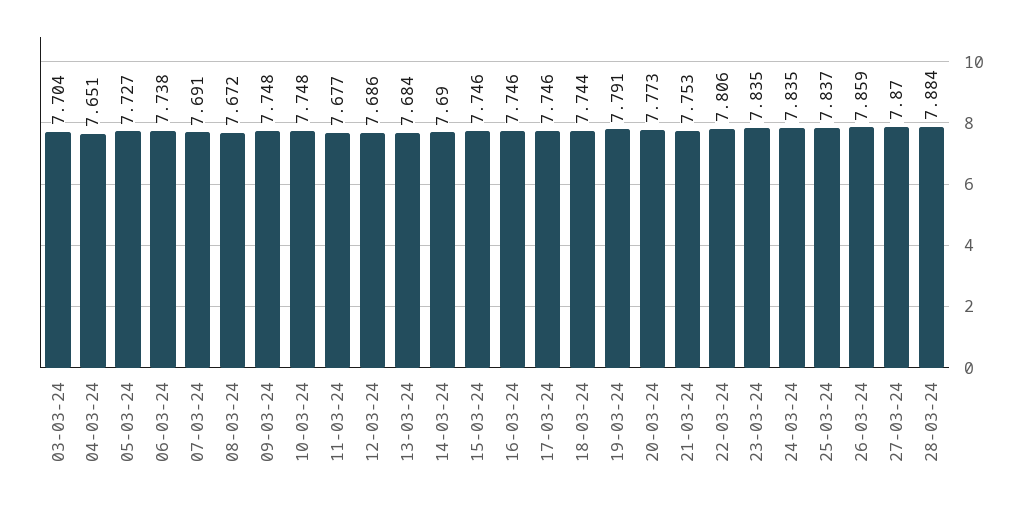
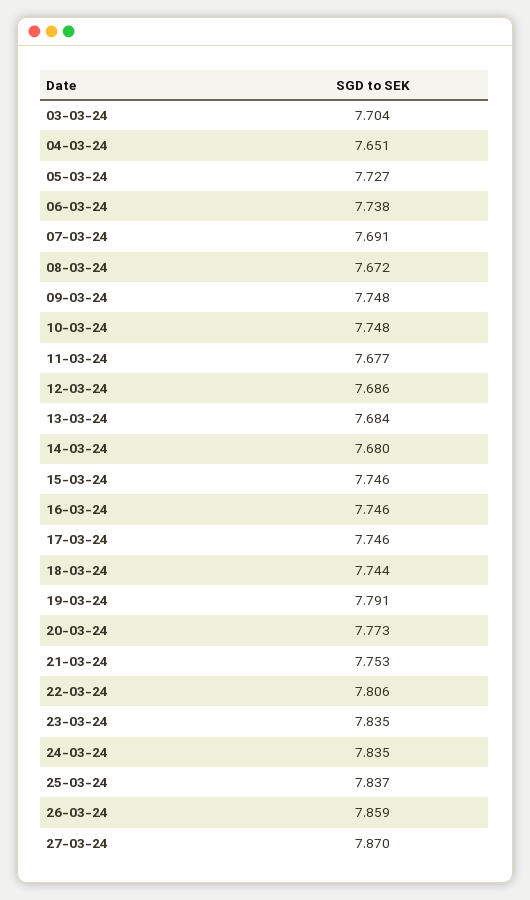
  {
    "03-03-24": 7.704,
    "04-03-24": 7.651,
    "05-03-24": 7.727,
    "06-03-24": 7.738,
    "07-03-24": 7.691,
    "08-03-24": 7.672,
    "09-03-24": 7.748,
    "10-03-24": 7.748,
    "11-03-24": 7.677,
    "12-03-24": 7.686,
    "13-03-24": 7.684,
-   "14-03-24": 7.69,
+   "14-03-24": 7.68,
    "15-03-24": 7.746,
    "16-03-24": 7.746,
    "17-03-24": 7.746,
    "18-03-24": 7.744,
    "19-03-24": 7.791,
    "20-03-24": 7.773,
    "21-03-24": 7.753,
    "22-03-24": 7.806,
    "23-03-24": 7.835,
    "24-03-24": 7.835,
    "25-03-24": 7.837,
    "26-03-24": 7.859,
-   "27-03-24": 7.87,
+   "27-03-24": 7.87
-   "28-03-24": 7.884
  }

